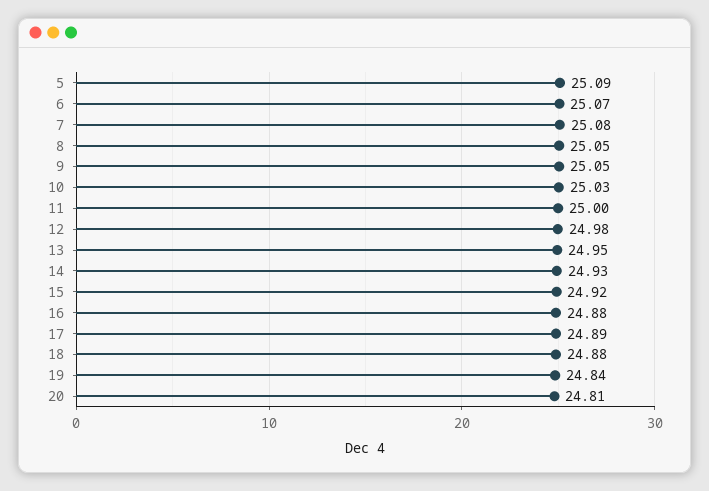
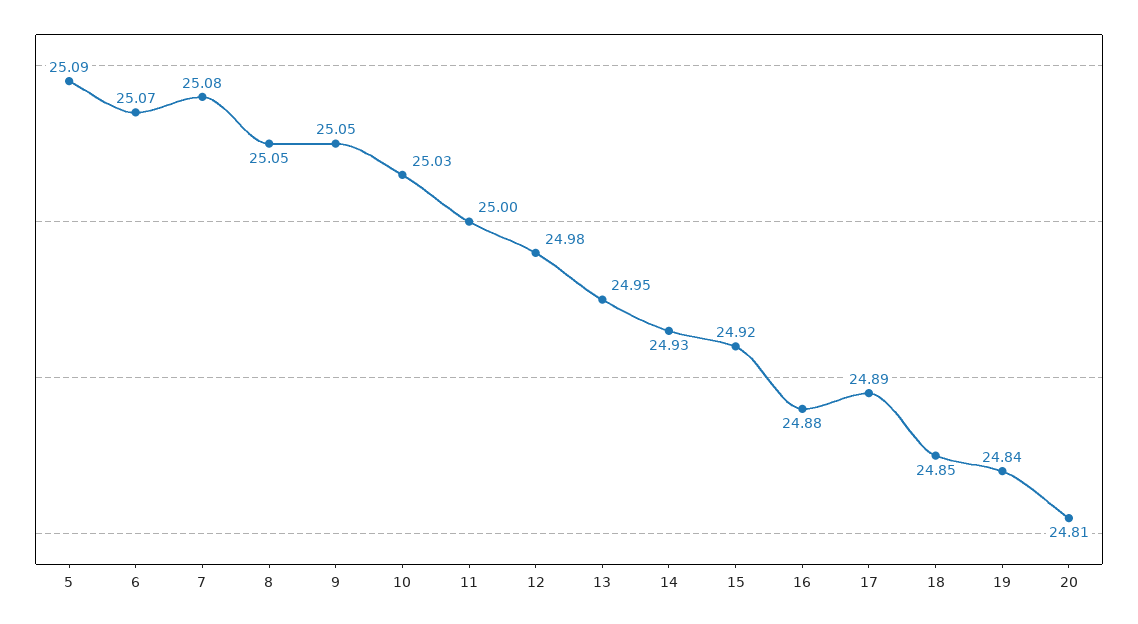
  {
    "5": 25.09,
    "6": 25.07,
    "7": 25.08,
    "8": 25.05,
    "9": 25.05,
    "10": 25.03,
    "11": 25,
    "12": 24.98,
    "13": 24.95,
    "14": 24.93,
    "15": 24.92,
    "16": 24.88,
    "17": 24.89,
-   "18": 24.88,
+   "18": 24.85,
    "19": 24.84,
    "20": 24.81
  }

